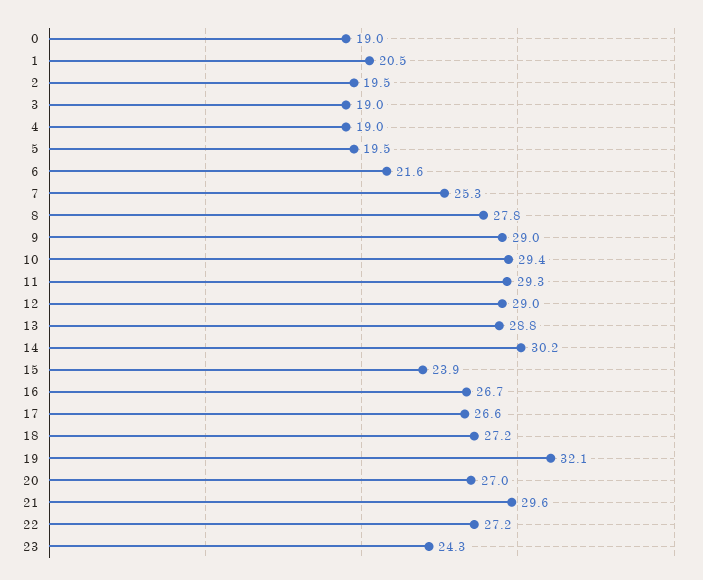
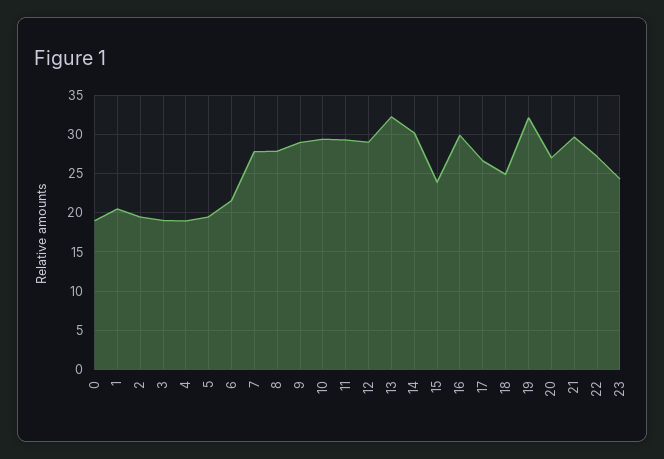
  {
    "0": 19,
    "1": 20.5,
    "2": 19.5,
    "3": 19,
    "4": 19,
    "5": 19.5,
    "6": 21.6,
-   "7": 25.3,
+   "7": 28,
    "8": 27.8,
    "9": 29,
    "10": 29.4,
    "11": 29.3,
    "12": 29,
-   "13": 28.8,
+   "13": 32,
    "14": 30.2,
    "15": 23.9,
-   "16": 26.7,
+   "16": 30,
    "17": 26.6,
-   "18": 27.2,
+   "18": 25,
    "19": 32.1,
    "20": 27,
    "21": 29.6,
    "22": 27.2,
    "23": 24.3
  }

